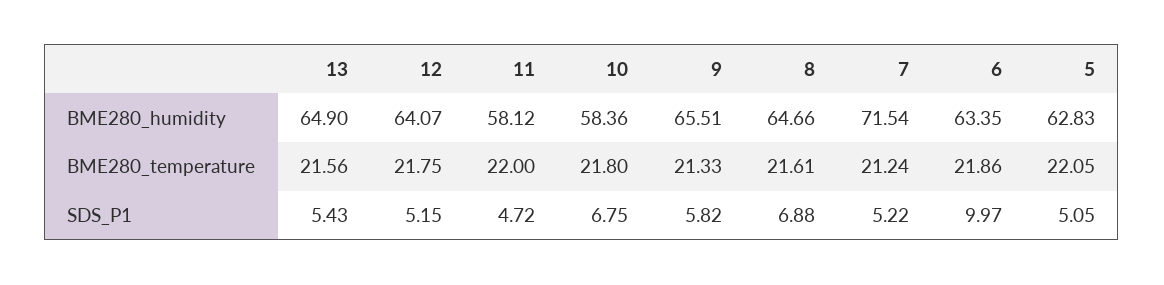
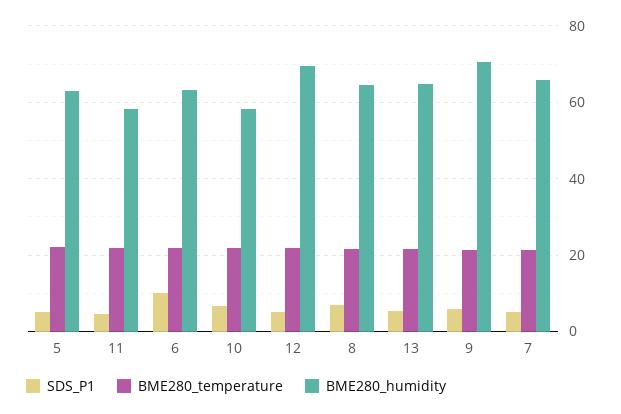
  {
    "BME280_humidity": {
      "13": 64.9,
-     "12": 64.07,
+     "12": 70,
      "11": 58.12,
      "10": 58.36,
-     "9": 65.51,
+     "9": 70,
      "8": 64.66,
-     "7": 71.54,
+     "7": 66,
      "6": 63.35,
      "5": 62.83
    },
    "BME280_temperature": {
      "13": 21.56,
      "12": 21.75,
      "11": 22,
      "10": 21.8,
      "9": 21.33,
      "8": 21.61,
      "7": 21.24,
      "6": 21.86,
      "5": 22.05
    },
    "SDS_P1": {
      "13": 5.43,
      "12": 5.15,
      "11": 4.72,
      "10": 6.75,
      "9": 5.82,
      "8": 6.88,
      "7": 5.22,
      "6": 9.97,
      "5": 5.05
    }
  }

